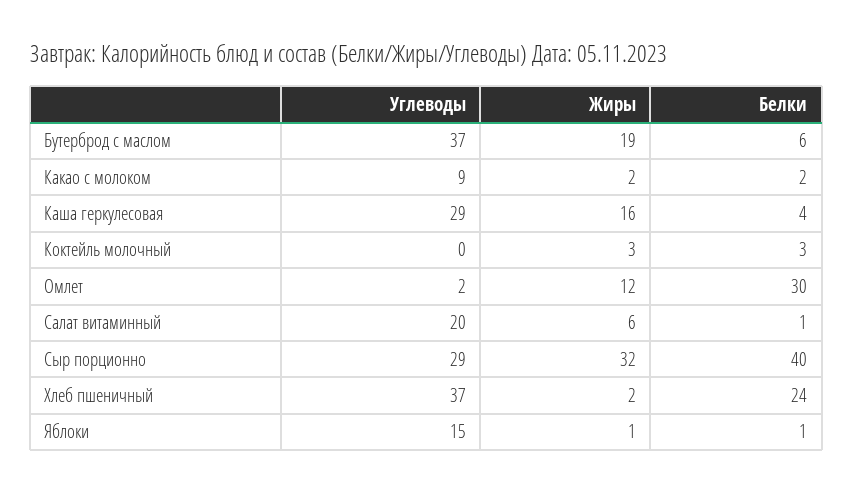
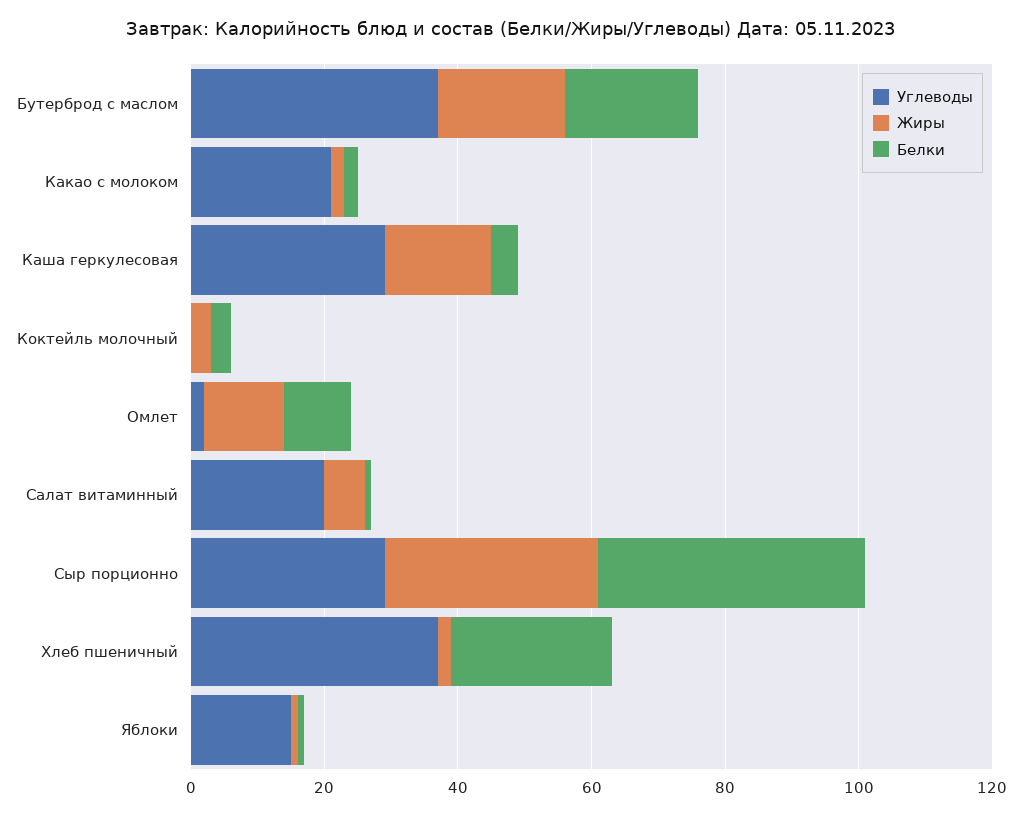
  {
    "Углеводы": {
      "Бутерброд с маслом": 37,
-     "Какао с молоком": 9,
+     "Какао с молоком": 20,
      "Каша геркулесовая": 29,
      "Коктейль молочный": 0,
      "Омлет": 2,
      "Салат витаминный": 20,
      "Сыр порционно": 29,
      "Хлеб пшеничный": 37,
      "Яблоки": 15
    },
    "Жиры": {
      "Бутерброд с маслом": 19,
      "Какао с молоком": 2,
      "Каша геркулесовая": 16,
      "Коктейль молочный": 3,
      "Омлет": 12,
      "Салат витаминный": 6,
      "Сыр порционно": 32,
      "Хлеб пшеничный": 2,
      "Яблоки": 1
    },
    "Белки": {
-     "Бутерброд с маслом": 6,
+     "Бутерброд с маслом": 20,
      "Какао с молоком": 2,
      "Каша геркулесовая": 4,
      "Коктейль молочный": 3,
-     "Омлет": 30,
+     "Омлет": 10,
      "Салат витаминный": 1,
      "Сыр порционно": 40,
      "Хлеб пшеничный": 24,
      "Яблоки": 1
    }
  }

